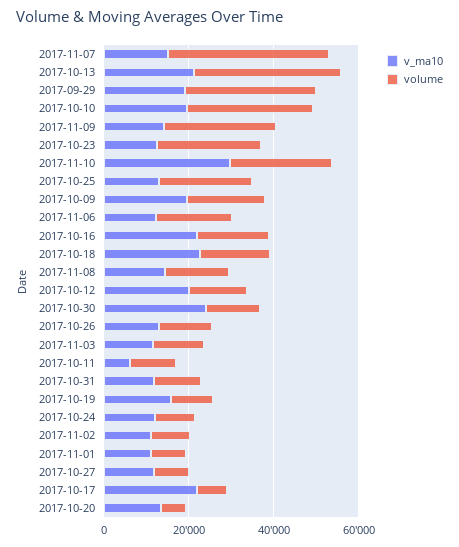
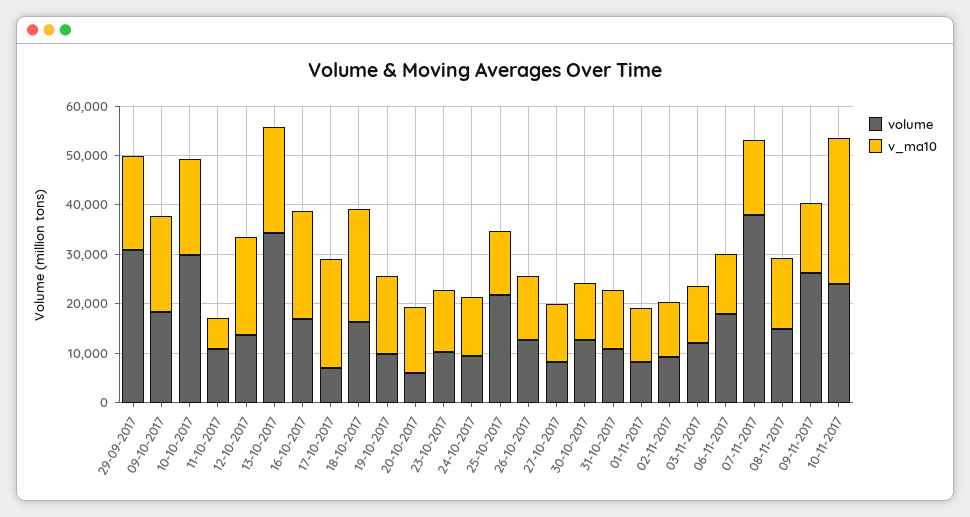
  {
    "v_ma10": {
      "2017-11-07": 16000,
      "2017-10-13": 22000,
      "2017-09-29": 20000,
      "2017-10-10": 20000,
      "2017-11-09": 14000,
      "2017-10-23": 12000,
      "2017-11-10": 30000,
      "2017-10-25": 14000,
      "2017-10-09": 20000,
      "2017-11-06": 12000,
      "2017-10-16": 22000,
      "2017-10-18": 22000,
      "2017-11-08": 14000,
      "2017-10-12": 20000,
-     "2017-10-30": 25000,
+     "2017-10-30": 12000,
      "2017-10-26": 12000,
      "2017-11-03": 12000,
      "2017-10-11": 6000,
      "2017-10-31": 12000,
      "2017-10-19": 16000,
      "2017-10-24": 12000,
      "2017-11-02": 10000,
      "2017-11-01": 12000,
      "2017-10-27": 12000,
      "2017-10-17": 22000,
      "2017-10-20": 14000
    },
    "volume": {
      "2017-11-07": 38000,
      "2017-10-13": 34000,
      "2017-09-29": 30000,
      "2017-10-10": 30000,
      "2017-11-09": 26000,
-     "2017-10-23": 25000,
+     "2017-10-23": 10000,
      "2017-11-10": 24000,
      "2017-10-25": 22000,
      "2017-10-09": 18000,
      "2017-11-06": 18000,
      "2017-10-16": 16000,
      "2017-10-18": 16000,
      "2017-11-08": 14000,
      "2017-10-12": 14000,
      "2017-10-30": 12000,
      "2017-10-26": 12000,
      "2017-11-03": 12000,
      "2017-10-11": 10000,
      "2017-10-31": 10000,
      "2017-10-19": 10000,
      "2017-10-24": 10000,
      "2017-11-02": 10000,
      "2017-11-01": 8000,
      "2017-10-27": 8000,
      "2017-10-17": 6000,
      "2017-10-20": 6000
    }
  }

